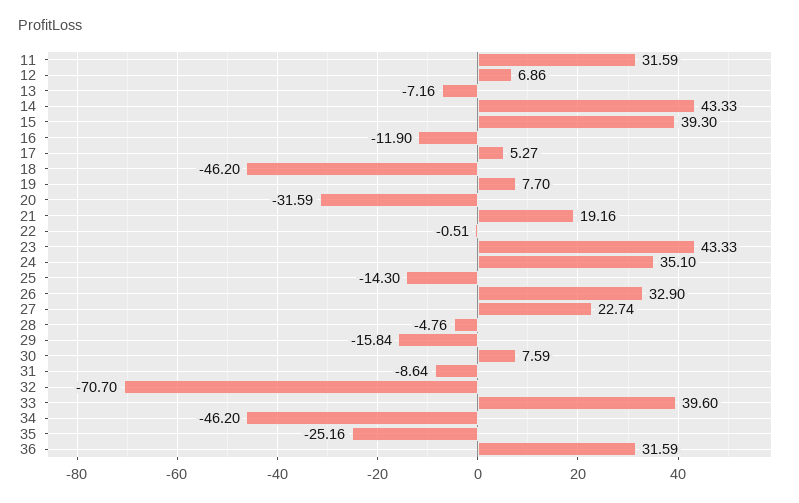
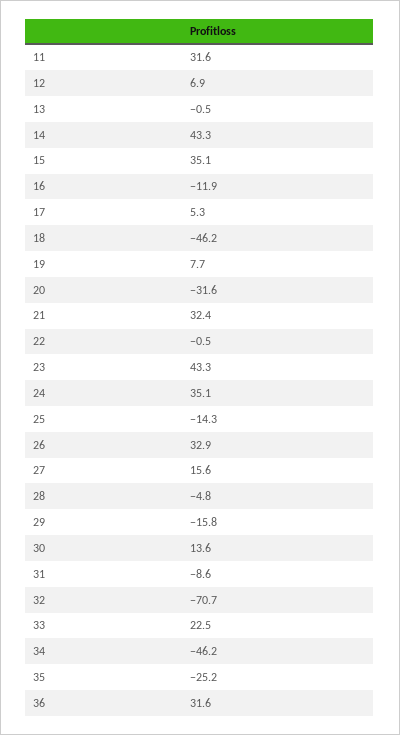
  {
    "11": 31.59,
    "12": 6.86,
-   "13": -7.16,
+   "13": -0.5,
    "14": 43.33,
-   "15": 39.3,
+   "15": 35.1,
    "16": -11.9,
    "17": 5.27,
    "18": -46.2,
    "19": 7.7,
    "20": -31.59,
-   "21": 19.16,
+   "21": 32.4,
    "22": -0.51,
    "23": 43.33,
    "24": 35.1,
    "25": -14.3,
    "26": 32.9,
-   "27": 22.74,
+   "27": 15.6,
    "28": -4.76,
    "29": -15.84,
-   "30": 7.59,
+   "30": 13.6,
    "31": -8.64,
    "32": -70.7,
-   "33": 39.6,
+   "33": 22.5,
    "34": -46.2,
    "35": -25.16,
    "36": 31.59
  }

